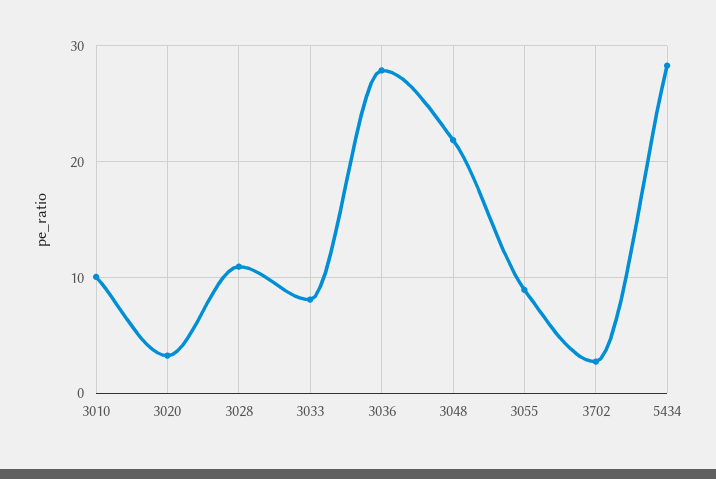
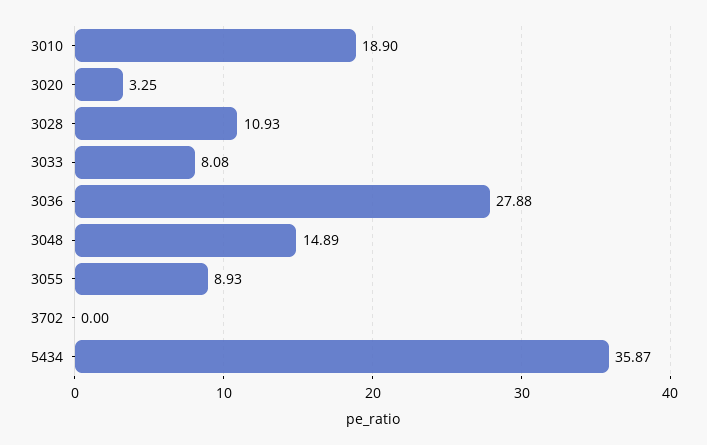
  {
-   "3010": 10,
+   "3010": 18.9,
    "3020": 3.25,
    "3028": 10.93,
    "3033": 8.08,
    "3036": 27.88,
-   "3048": 22,
+   "3048": 14.89,
    "3055": 8.93,
-   "3702": 3,
+   "3702": 0,
-   "5434": 28
+   "5434": 35.87
  }

